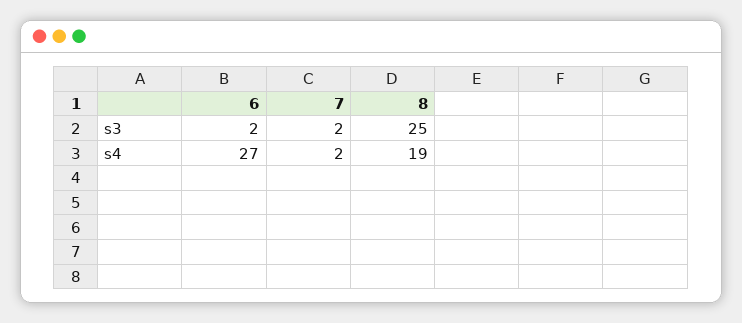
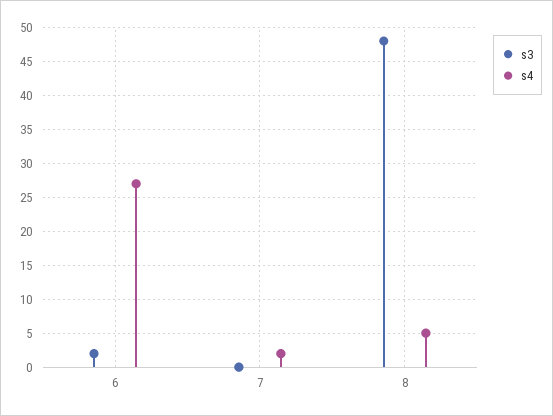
  {
    "s3": {
      "6": 2,
-     "7": 2,
+     "7": 0,
-     "8": 25
+     "8": 48
    },
    "s4": {
      "6": 27,
      "7": 2,
-     "8": 19
+     "8": 5
    }
  }

